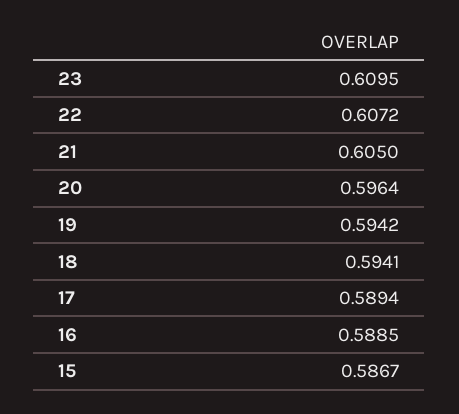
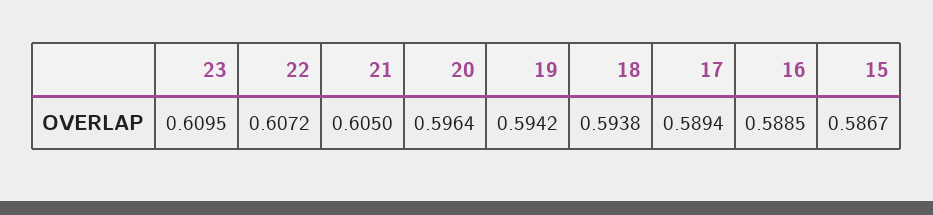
  {
    "23": 0.6095,
    "22": 0.6072,
    "21": 0.605,
    "20": 0.5964,
    "19": 0.5942,
-   "18": 0.5941,
+   "18": 0.5938,
    "17": 0.5894,
    "16": 0.5885,
    "15": 0.5867
  }

